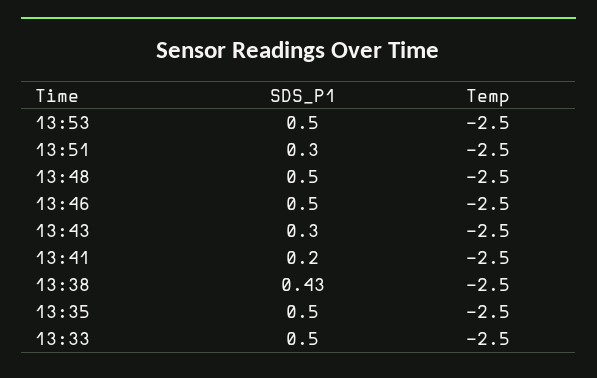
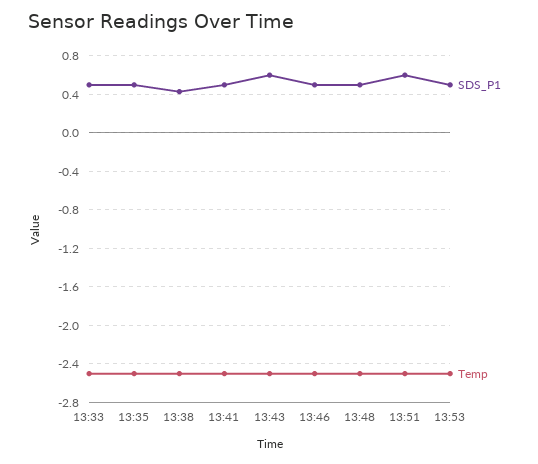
  {
    "SDS_P1": {
      "13:53": 0.5,
-     "13:51": 0.3,
+     "13:51": 0.6,
      "13:48": 0.5,
      "13:46": 0.5,
-     "13:43": 0.3,
+     "13:43": 0.6,
-     "13:41": 0.2,
+     "13:41": 0.5,
      "13:38": 0.43,
      "13:35": 0.5,
      "13:33": 0.5
    },
    "Temp": {
      "13:53": -2.5,
      "13:51": -2.5,
      "13:48": -2.5,
      "13:46": -2.5,
      "13:43": -2.5,
      "13:41": -2.5,
      "13:38": -2.5,
      "13:35": -2.5,
      "13:33": -2.5
    }
  }

